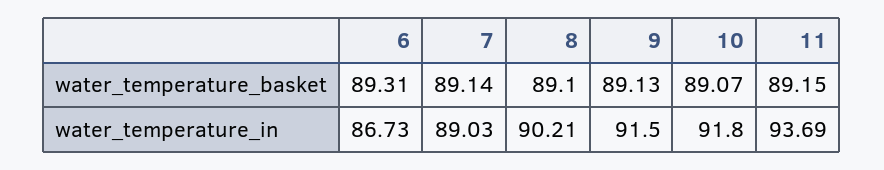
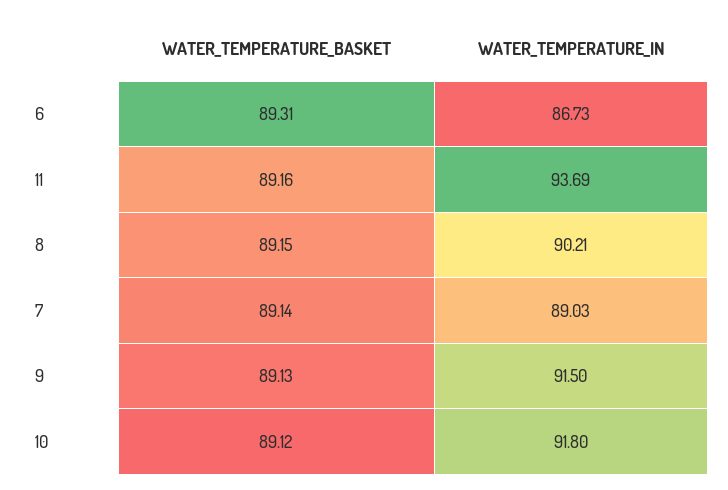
  {
    "6": {
      "water_temperature_basket": 89.31,
      "water_temperature_in": 86.73
    },
    "7": {
      "water_temperature_basket": 89.14,
      "water_temperature_in": 89.03
    },
    "8": {
-     "water_temperature_basket": 89.1,
+     "water_temperature_basket": 89.15,
      "water_temperature_in": 90.21
    },
    "9": {
      "water_temperature_basket": 89.13,
      "water_temperature_in": 91.5
    },
    "10": {
-     "water_temperature_basket": 89.07,
+     "water_temperature_basket": 89.12,
      "water_temperature_in": 91.8
    },
    "11": {
-     "water_temperature_basket": 89.15,
+     "water_temperature_basket": 89.16,
      "water_temperature_in": 93.69
    }
  }

